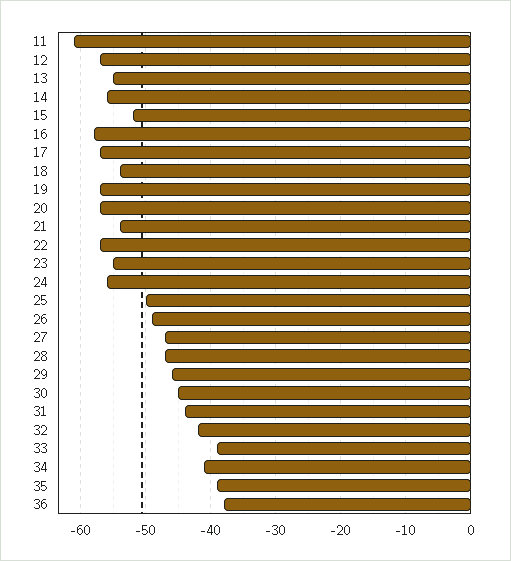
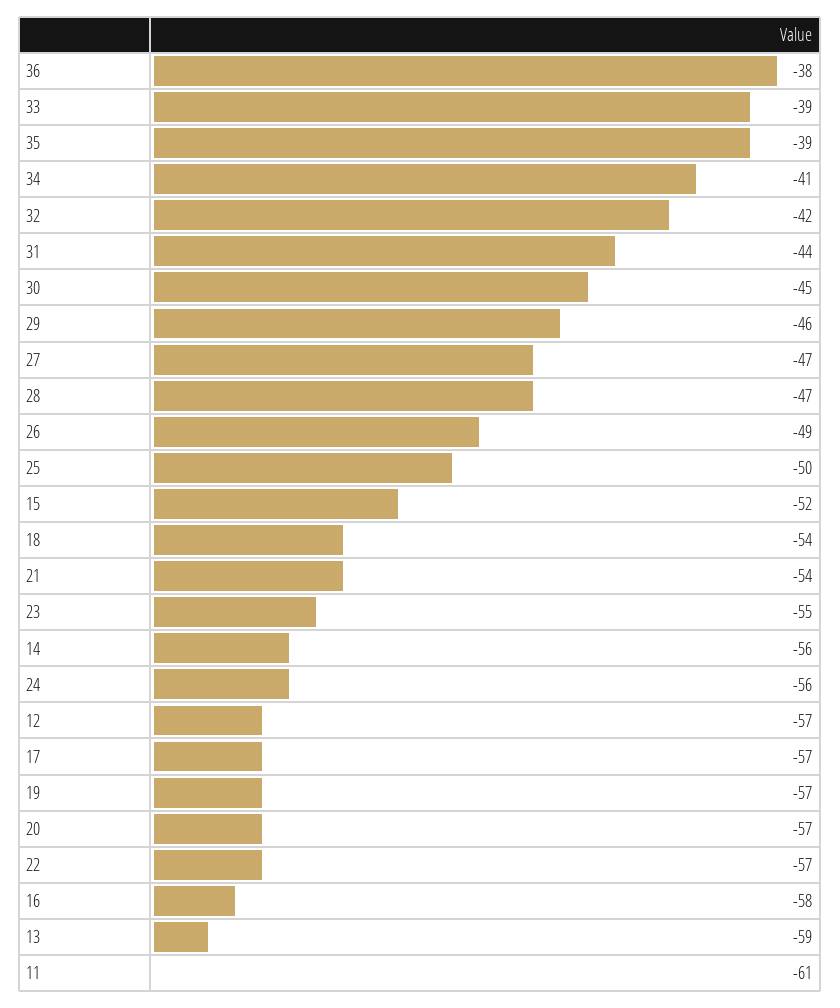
  {
    "11": -61,
    "12": -57,
-   "13": -55,
+   "13": -59,
    "14": -56,
    "15": -52,
    "16": -58,
    "17": -57,
    "18": -54,
    "19": -57,
    "20": -57,
    "21": -54,
    "22": -57,
    "23": -55,
    "24": -56,
    "25": -50,
    "26": -49,
    "27": -47,
    "28": -47,
    "29": -46,
    "30": -45,
    "31": -44,
    "32": -42,
    "33": -39,
    "34": -41,
    "35": -39,
    "36": -38
  }

